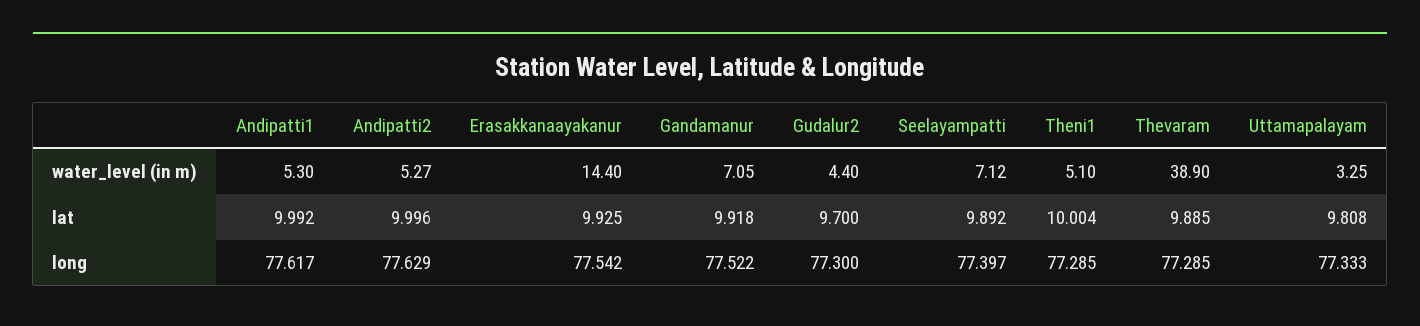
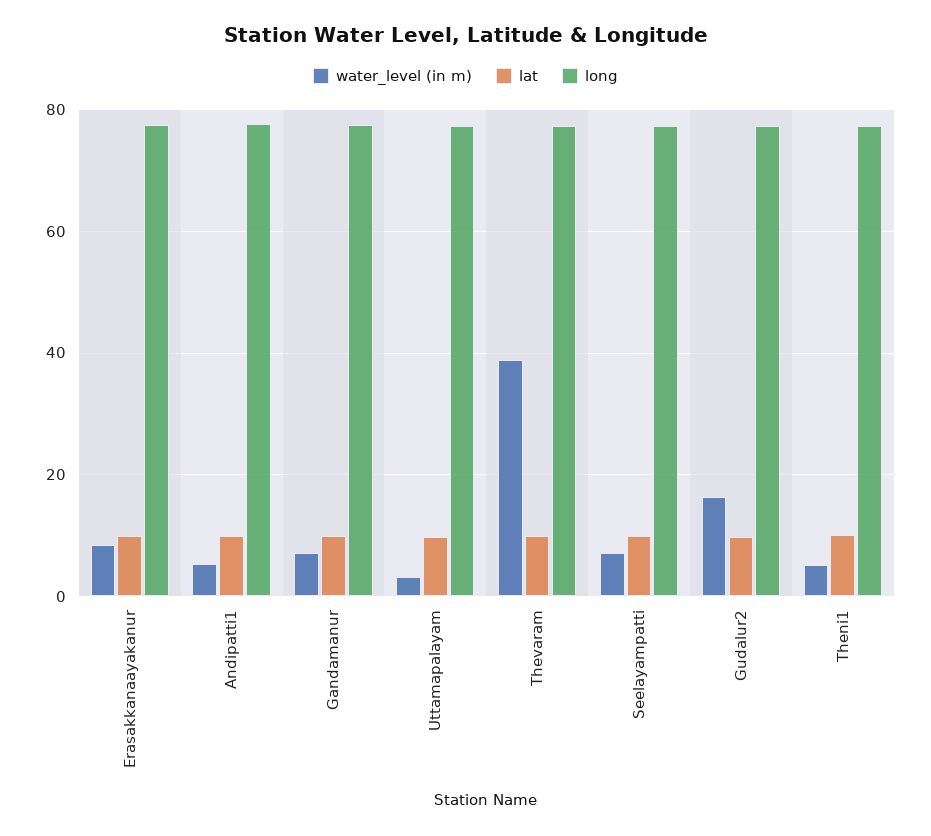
  {
    "water_level (in m)": {
      "Andipatti1": 5.3,
-     "Andipatti2": 5.27,
-     "Erasakkanaayakanur": 14.4,
+     "Erasakkanaayakanur": 8,
      "Gandamanur": 7.05,
-     "Gudalur2": 4.4,
+     "Gudalur2": 16,
      "Seelayampatti": 7.12,
      "Theni1": 5.1,
      "Thevaram": 38.9,
      "Uttamapalayam": 3.25
    },
    "lat": {
      "Andipatti1": 9.992,
-     "Andipatti2": 9.996,
      "Erasakkanaayakanur": 9.925,
      "Gandamanur": 9.918,
      "Gudalur2": 9.7,
      "Seelayampatti": 9.892,
      "Theni1": 10.004,
      "Thevaram": 9.885,
      "Uttamapalayam": 9.808
    },
    "long": {
      "Andipatti1": 77.617,
-     "Andipatti2": 77.629,
      "Erasakkanaayakanur": 77.542,
      "Gandamanur": 77.522,
      "Gudalur2": 77.3,
      "Seelayampatti": 77.397,
      "Theni1": 77.285,
      "Thevaram": 77.285,
      "Uttamapalayam": 77.333
    }
  }

